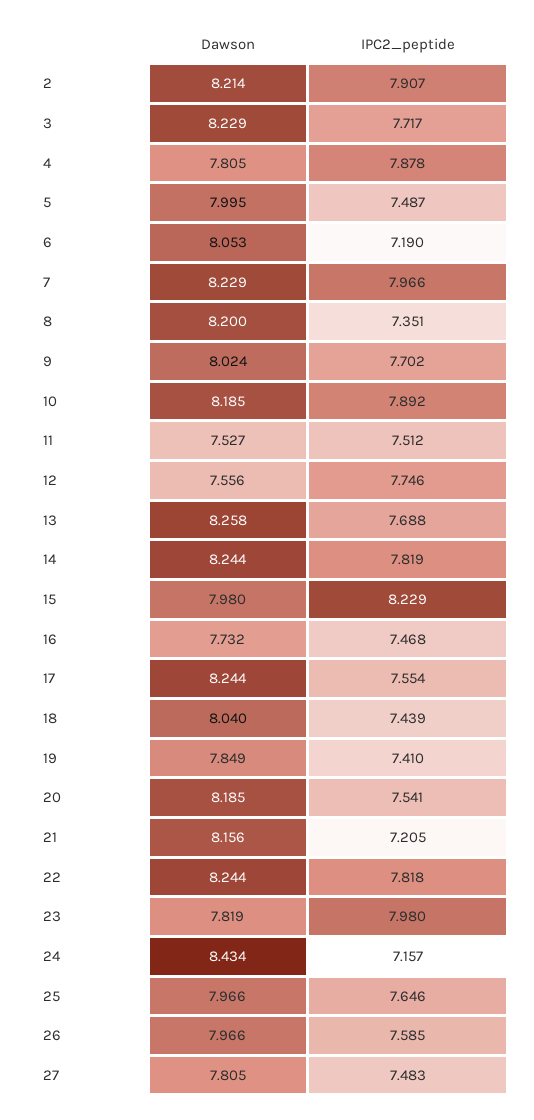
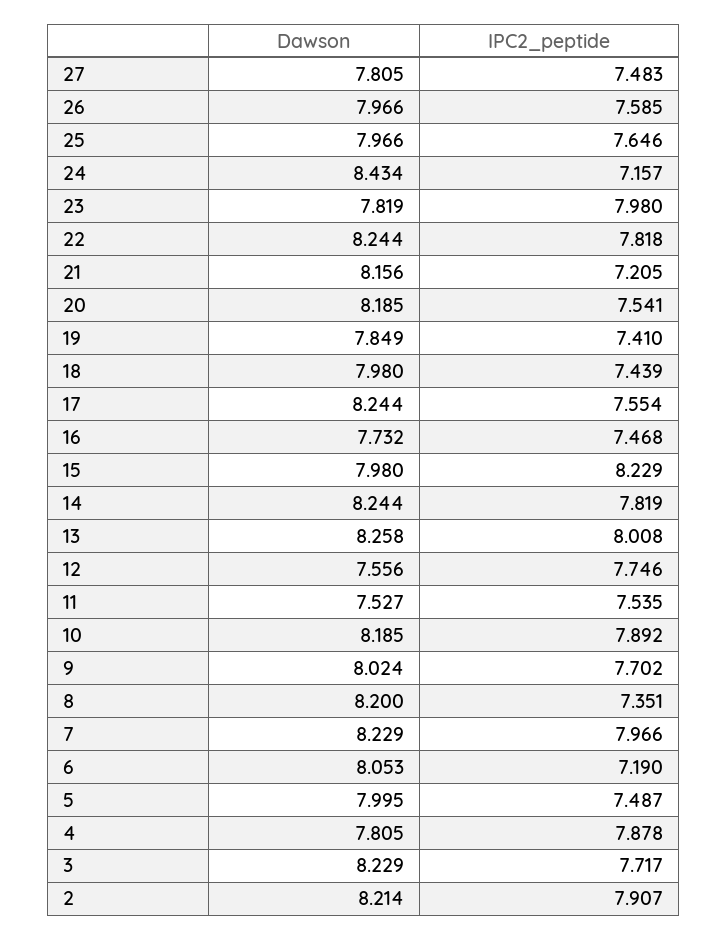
  {
    "Dawson": {
      "2": 8.214,
      "3": 8.229,
      "4": 7.805,
      "5": 7.995,
      "6": 8.053,
      "7": 8.229,
      "8": 8.2,
      "9": 8.024,
      "10": 8.185,
      "11": 7.527,
      "12": 7.556,
      "13": 8.258,
      "14": 8.244,
      "15": 7.98,
      "16": 7.732,
      "17": 8.244,
-     "18": 8.04,
+     "18": 7.98,
      "19": 7.849,
      "20": 8.185,
      "21": 8.156,
      "22": 8.244,
      "23": 7.819,
      "24": 8.434,
      "25": 7.966,
      "26": 7.966,
      "27": 7.805
    },
    "IPC2_peptide": {
      "2": 7.907,
      "3": 7.717,
      "4": 7.878,
      "5": 7.487,
      "6": 7.19,
      "7": 7.966,
      "8": 7.351,
      "9": 7.702,
      "10": 7.892,
-     "11": 7.512,
+     "11": 7.535,
      "12": 7.746,
-     "13": 7.688,
+     "13": 8.008,
      "14": 7.819,
      "15": 8.229,
      "16": 7.468,
      "17": 7.554,
      "18": 7.439,
      "19": 7.41,
      "20": 7.541,
      "21": 7.205,
      "22": 7.818,
      "23": 7.98,
      "24": 7.157,
      "25": 7.646,
      "26": 7.585,
      "27": 7.483
    }
  }

